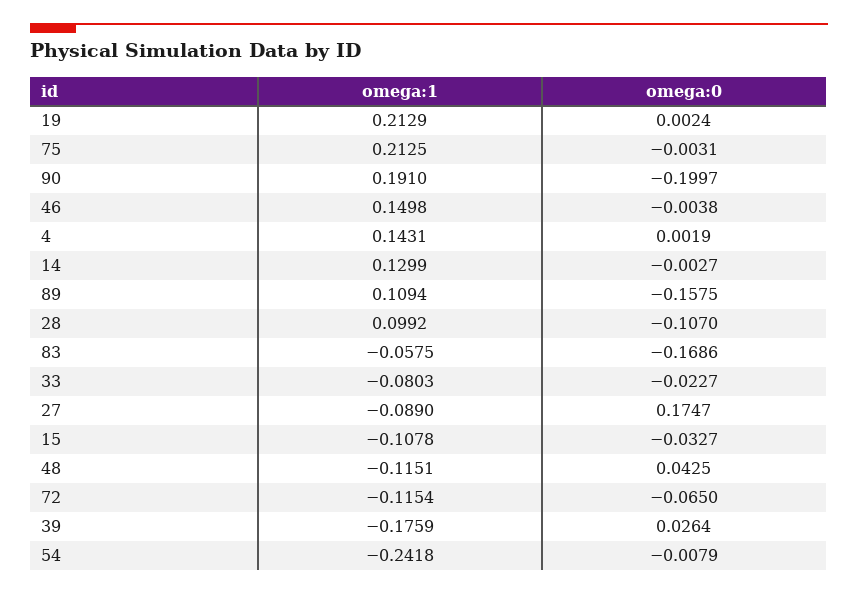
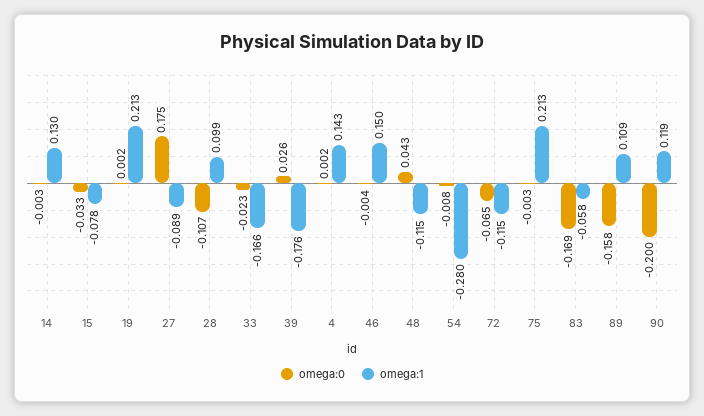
  {
    "omega:1": {
      "19": 0.2129,
      "75": 0.2125,
-     "90": 0.191,
+     "90": 0.119,
      "46": 0.1498,
      "4": 0.1431,
      "14": 0.1299,
      "89": 0.1094,
      "28": 0.0992,
      "83": -0.0575,
-     "33": -0.0803,
+     "33": -0.166,
      "27": -0.089,
-     "15": -0.1078,
+     "15": -0.078,
      "48": -0.1151,
      "72": -0.1154,
      "39": -0.1759,
-     "54": -0.2418
+     "54": -0.28
    },
    "omega:0": {
      "19": 0.0024,
      "75": -0.0031,
      "90": -0.1997,
      "46": -0.0038,
      "4": 0.0019,
      "14": -0.0027,
      "89": -0.1575,
      "28": -0.107,
      "83": -0.1686,
      "33": -0.0227,
      "27": 0.1747,
      "15": -0.0327,
      "48": 0.0425,
      "72": -0.065,
      "39": 0.0264,
      "54": -0.0079
    }
  }

